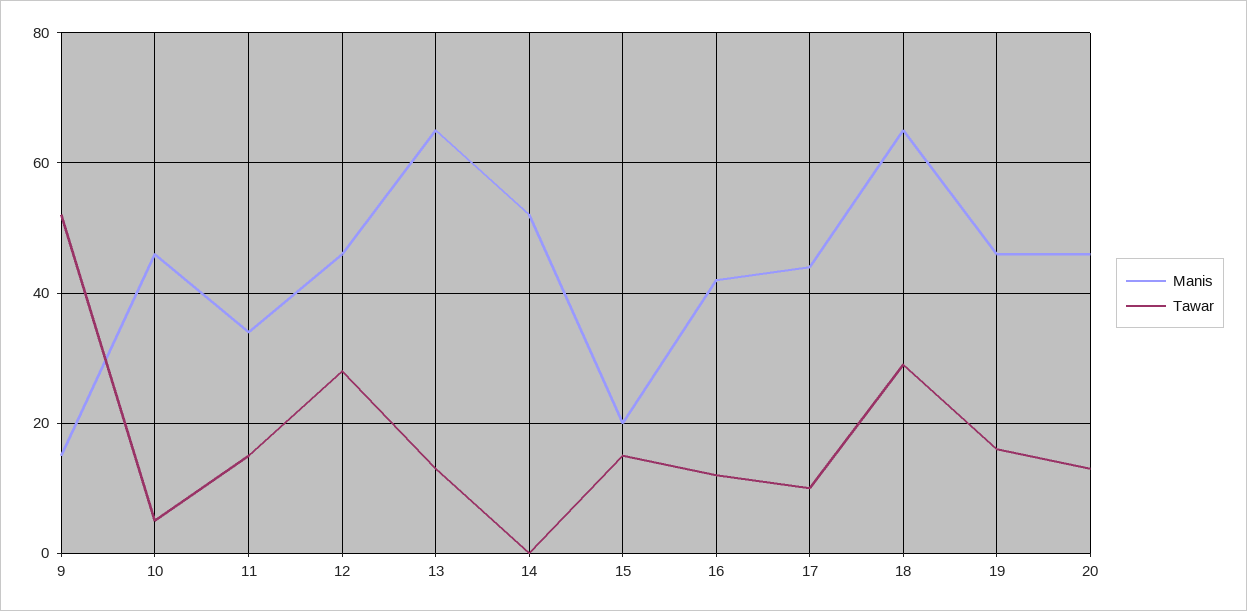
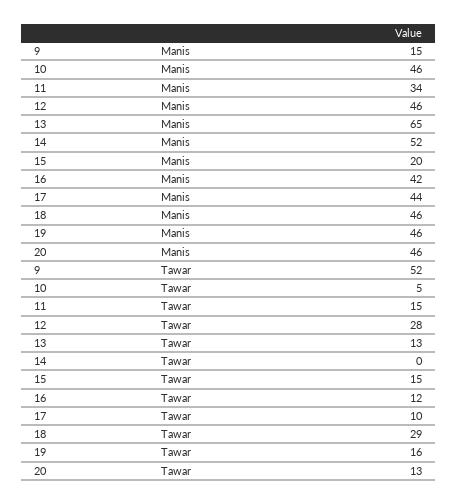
  {
    "Manis": {
      "9": 15,
      "10": 46,
      "11": 34,
      "12": 46,
      "13": 65,
      "14": 52,
      "15": 20,
      "16": 42,
      "17": 44,
-     "18": 65,
+     "18": 46,
      "19": 46,
      "20": 46
    },
    "Tawar": {
      "9": 52,
      "10": 5,
      "11": 15,
      "12": 28,
      "13": 13,
      "14": 0,
      "15": 15,
      "16": 12,
      "17": 10,
      "18": 29,
      "19": 16,
      "20": 13
    }
  }

